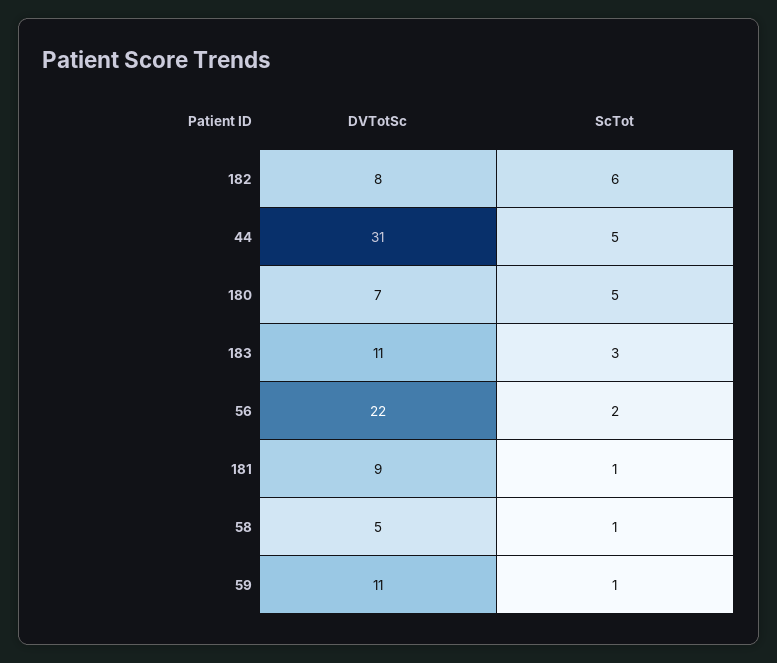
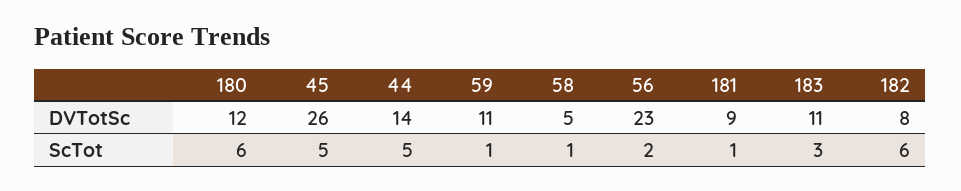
  {
    "DVTotSc": {
      "182": 8,
-     "44": 31,
+     "44": 14,
-     "180": 7,
+     "180": 12,
      "183": 11,
-     "56": 22,
+     "56": 23,
      "181": 9,
      "58": 5,
-     "59": 11
+     "59": 11,
+     "45": 26
    },
    "ScTot": {
      "182": 6,
      "44": 5,
-     "180": 5,
+     "180": 6,
      "183": 3,
      "56": 2,
      "181": 1,
      "58": 1,
-     "59": 1
+     "59": 1,
+     "45": 5
    }
  }

